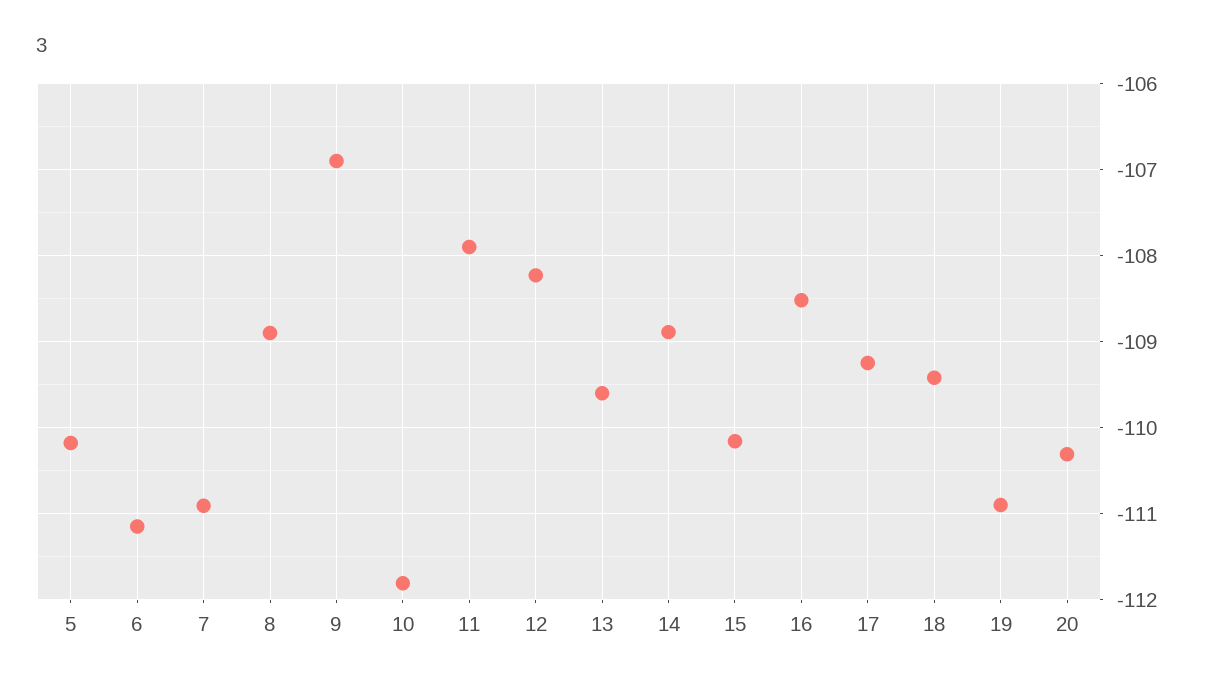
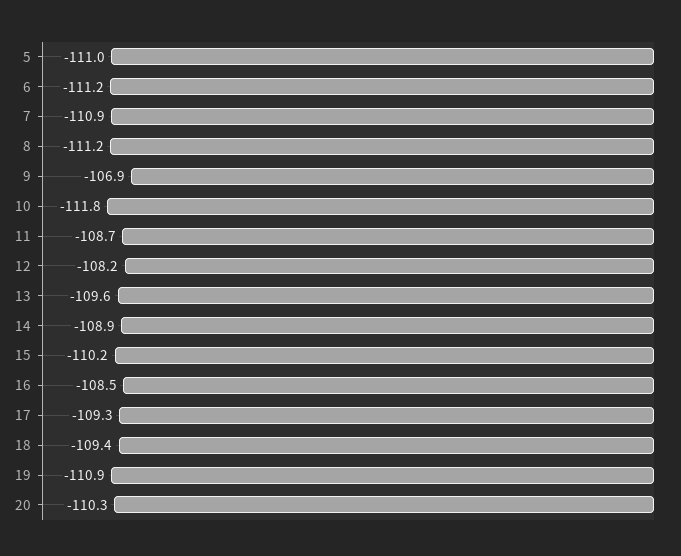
  {
-   "5": -110.2,
+   "5": -111,
    "6": -111.2,
    "7": -110.9,
-   "8": -108.9,
+   "8": -111.2,
    "9": -106.9,
    "10": -111.8,
-   "11": -107.9,
+   "11": -108.7,
    "12": -108.2,
    "13": -109.6,
    "14": -108.9,
    "15": -110.2,
    "16": -108.5,
    "17": -109.3,
    "18": -109.4,
    "19": -110.9,
    "20": -110.3
  }

